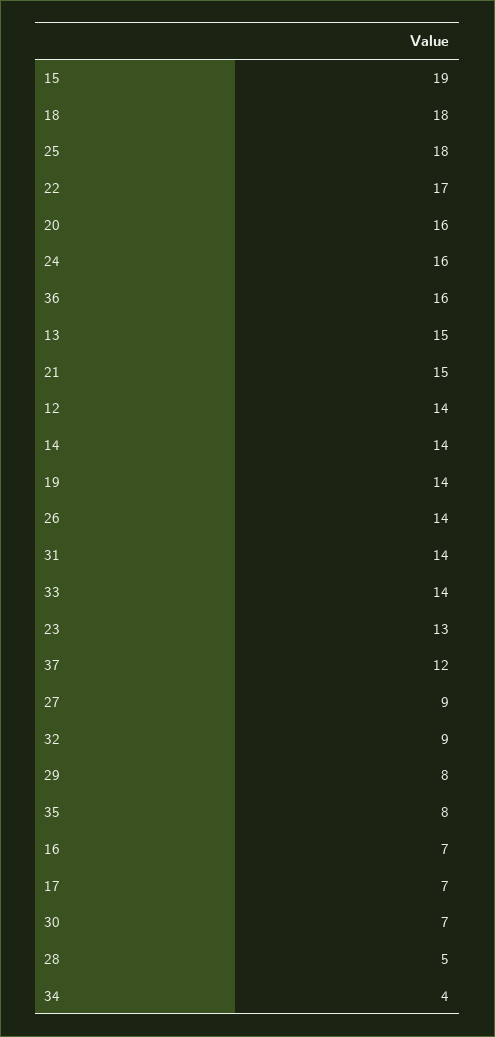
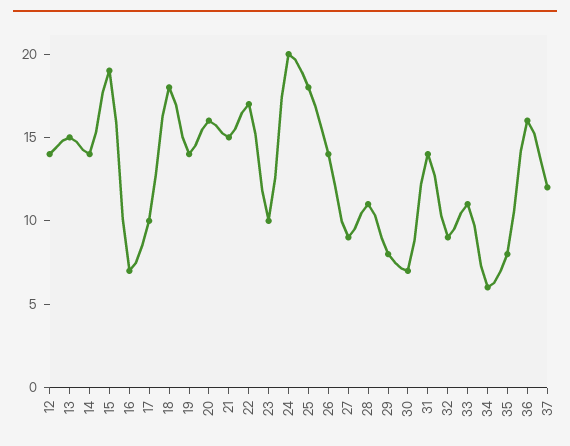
  {
    "15": 19,
    "18": 18,
    "25": 18,
    "22": 17,
    "20": 16,
-   "24": 16,
+   "24": 20,
    "36": 16,
    "13": 15,
    "21": 15,
    "12": 14,
    "14": 14,
    "19": 14,
    "26": 14,
    "31": 14,
-   "33": 14,
+   "33": 11,
-   "23": 13,
+   "23": 10,
    "37": 12,
    "27": 9,
    "32": 9,
    "29": 8,
    "35": 8,
    "16": 7,
-   "17": 7,
+   "17": 10,
    "30": 7,
-   "28": 5,
+   "28": 11,
-   "34": 4
+   "34": 6
  }

